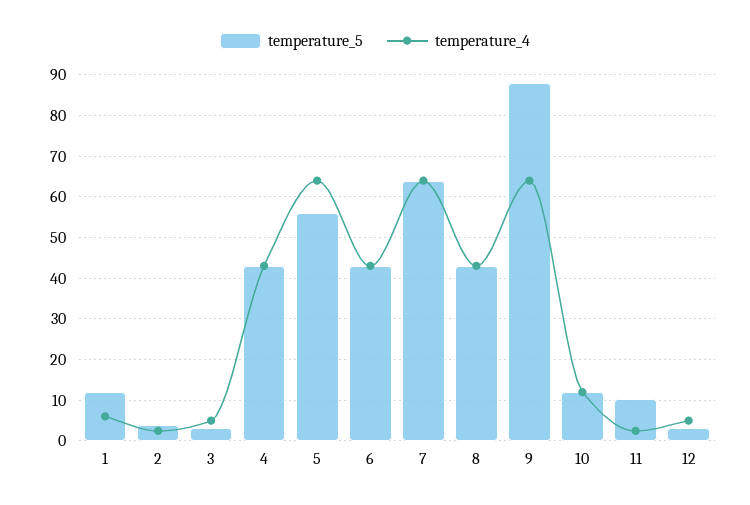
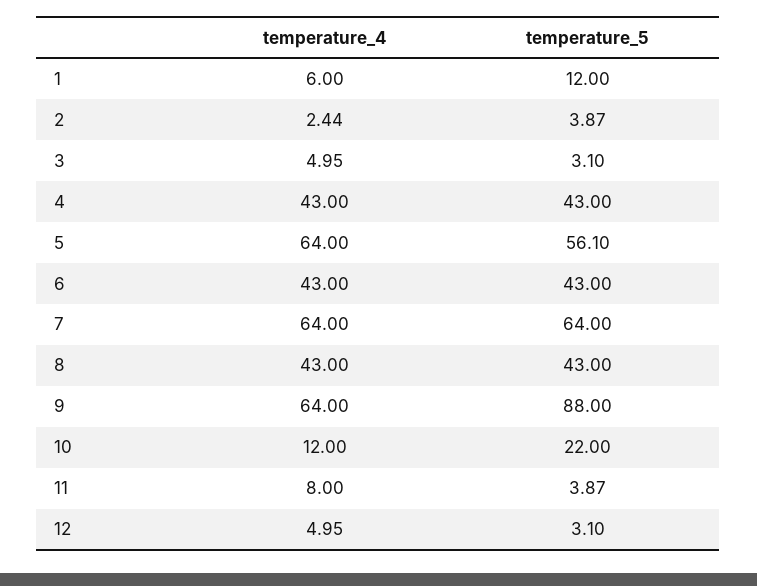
  {
    "temperature_5": {
      "1": 12,
      "2": 3.87,
      "3": 3.1,
      "4": 43,
      "5": 56.1,
      "6": 43,
      "7": 64,
      "8": 43,
      "9": 88,
-     "10": 12,
+     "10": 22,
-     "11": 10,
+     "11": 3.87,
      "12": 3.1
    },
    "temperature_4": {
      "1": 6,
      "2": 2.44,
      "3": 4.95,
      "4": 43,
      "5": 64,
      "6": 43,
      "7": 64,
      "8": 43,
      "9": 64,
      "10": 12,
-     "11": 2,
+     "11": 8,
      "12": 4.95
    }
  }

